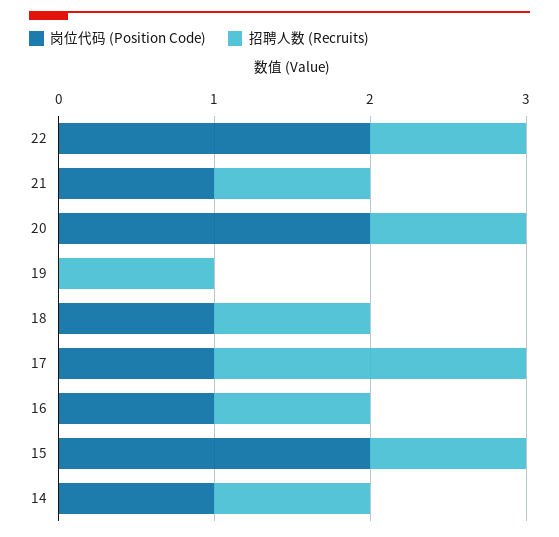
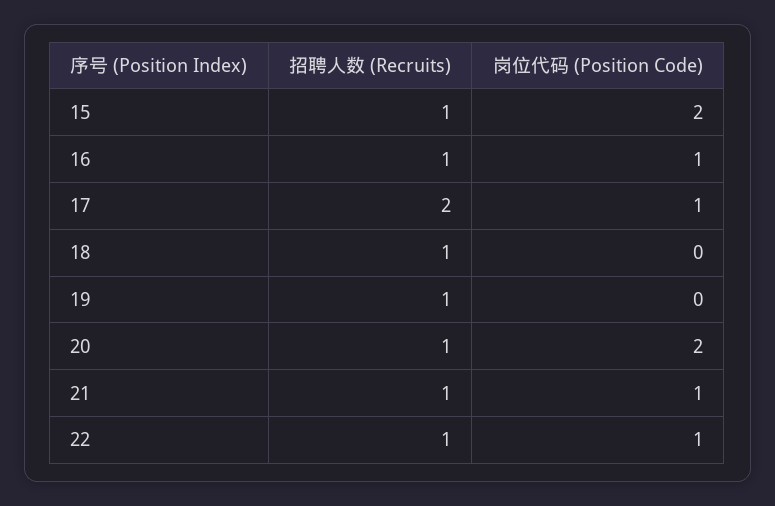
  {
    "岗位代码 (Position Code)": {
-     "22": 2,
+     "22": 1,
      "21": 1,
      "20": 2,
      "19": 0,
-     "18": 1,
+     "18": 0,
      "17": 1,
      "16": 1,
-     "15": 2,
+     "15": 2
-     "14": 1
    },
    "招聘人数 (Recruits)": {
      "22": 1,
      "21": 1,
      "20": 1,
      "19": 1,
      "18": 1,
      "17": 2,
      "16": 1,
-     "15": 1,
+     "15": 1
-     "14": 1
    }
  }

